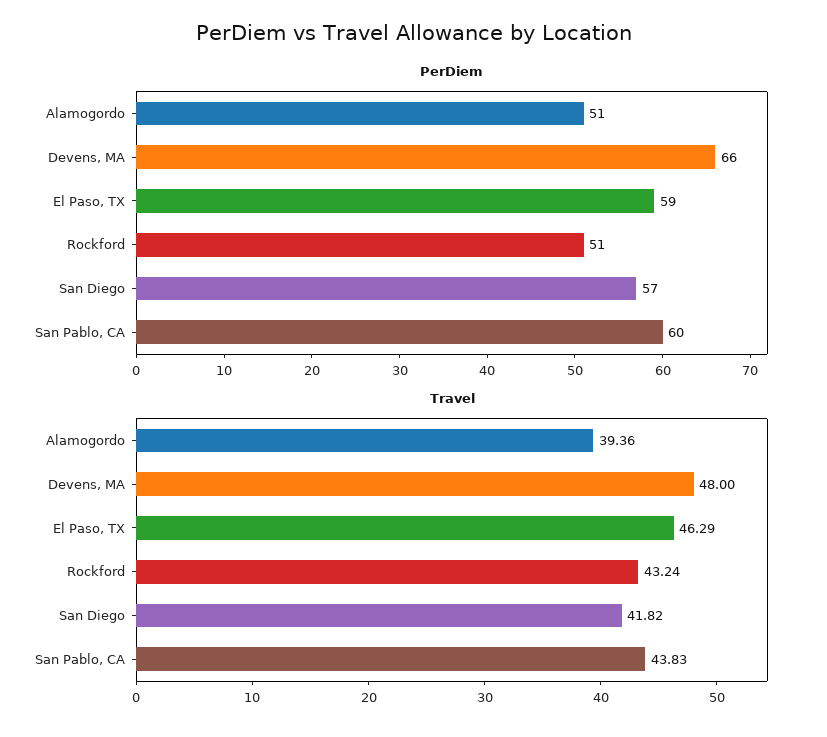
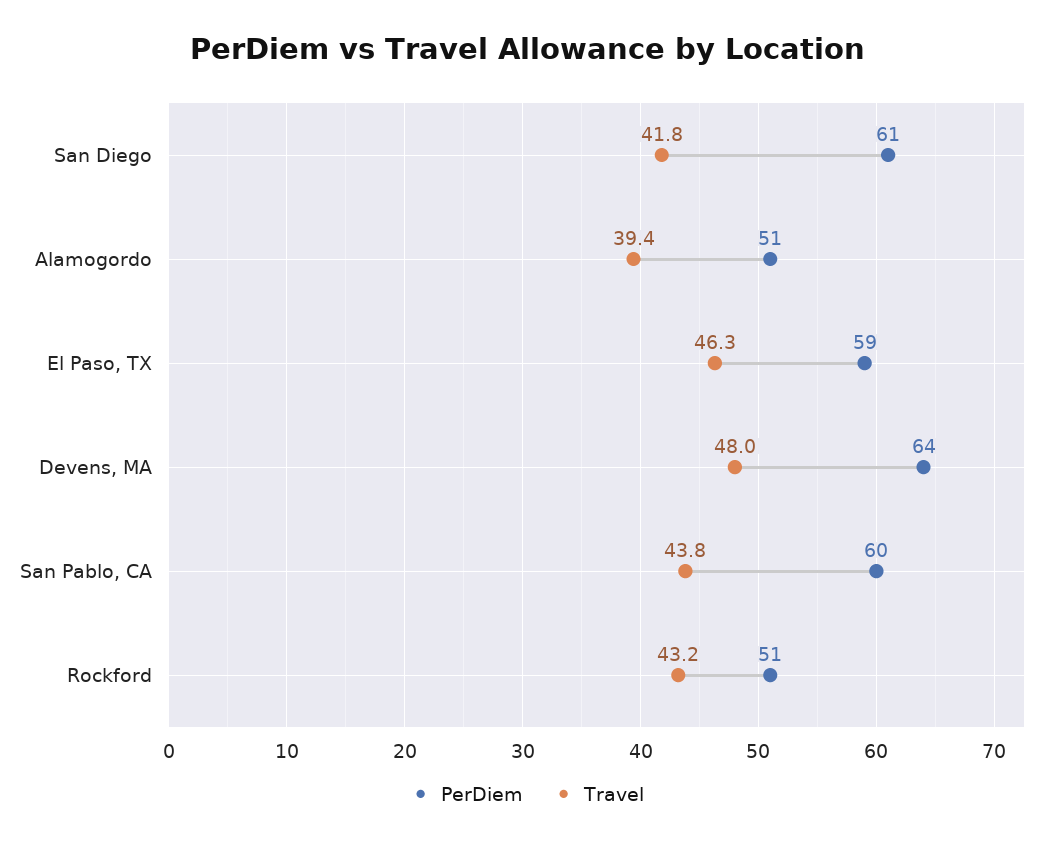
  {
    "PerDiem": {
      "Alamogordo": 51,
-     "Devens, MA": 66,
+     "Devens, MA": 64,
      "El Paso, TX": 59,
      "Rockford": 51,
-     "San Diego": 57,
+     "San Diego": 61,
      "San Pablo, CA": 60
    },
    "Travel": {
      "Alamogordo": 39.36,
      "Devens, MA": 48,
      "El Paso, TX": 46.29,
      "Rockford": 43.24,
      "San Diego": 41.82,
      "San Pablo, CA": 43.83
    }
  }

